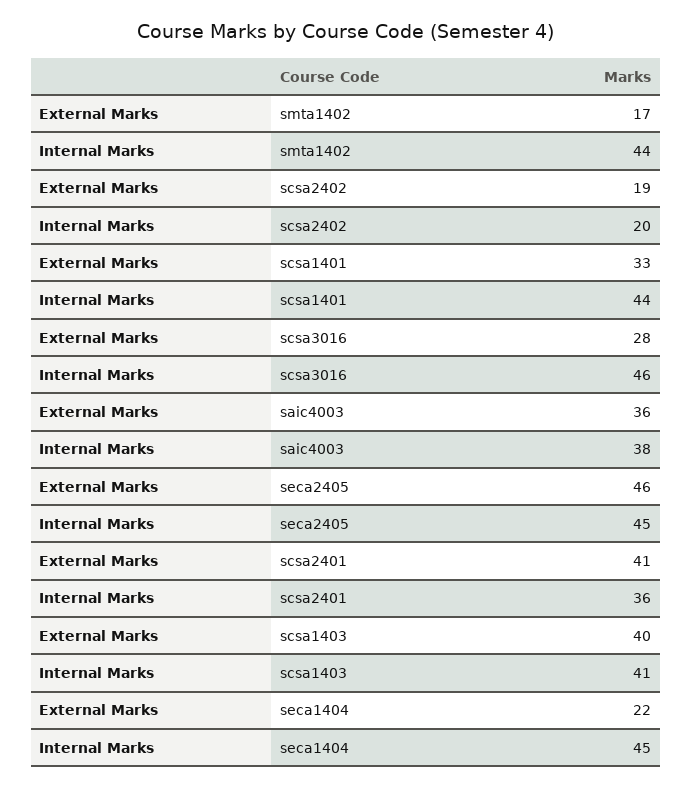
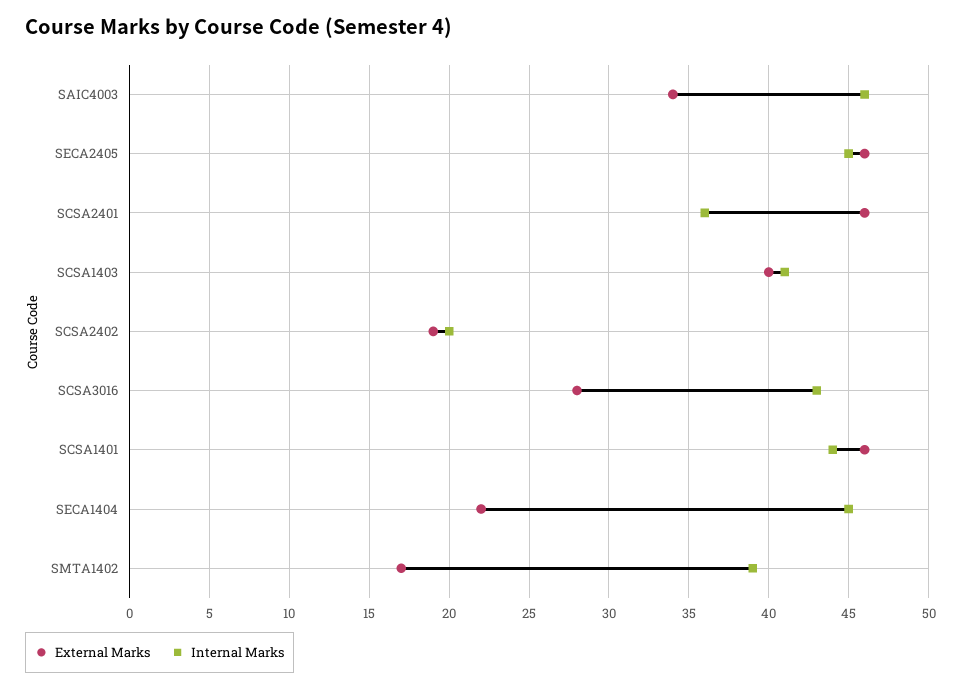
  {
    "External Marks": {
      "smta1402": 17,
      "scsa2402": 19,
-     "scsa1401": 33,
+     "scsa1401": 46,
      "scsa3016": 28,
-     "saic4003": 36,
+     "saic4003": 34,
      "seca2405": 46,
-     "scsa2401": 41,
+     "scsa2401": 46,
      "scsa1403": 40,
      "seca1404": 22
    },
    "Internal Marks": {
-     "smta1402": 44,
+     "smta1402": 39,
      "scsa2402": 20,
      "scsa1401": 44,
-     "scsa3016": 46,
+     "scsa3016": 43,
-     "saic4003": 38,
+     "saic4003": 46,
      "seca2405": 45,
      "scsa2401": 36,
      "scsa1403": 41,
      "seca1404": 45
    }
  }

